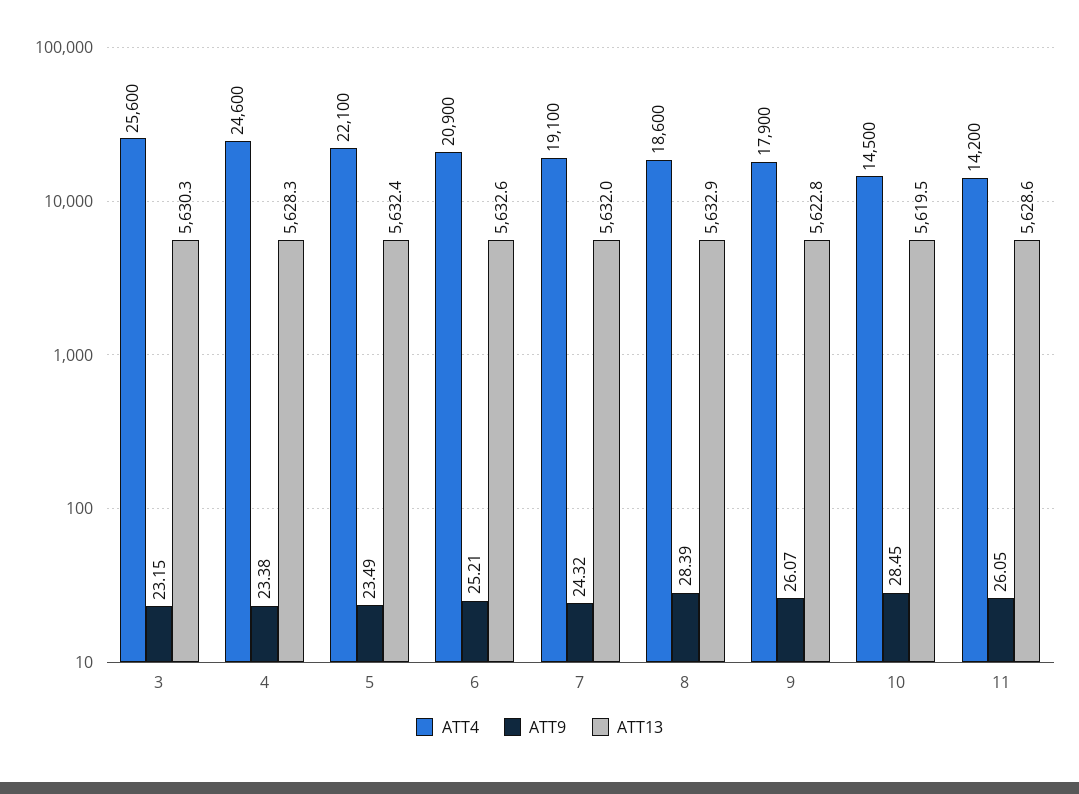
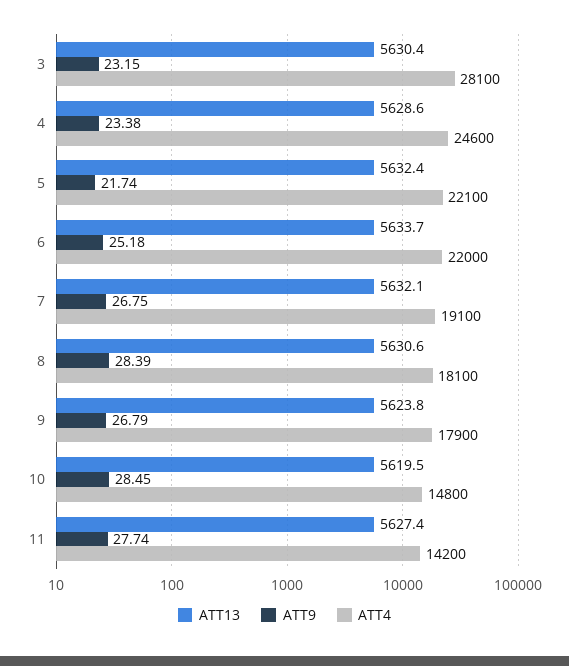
  {
    "ATT4": {
-     "3": 25600,
+     "3": 28100,
      "4": 24600,
      "5": 22100,
-     "6": 20900,
+     "6": 22000,
      "7": 19100,
-     "8": 18600,
+     "8": 18100,
      "9": 17900,
-     "10": 14500,
+     "10": 14800,
      "11": 14200
    },
    "ATT9": {
      "3": 23.15,
      "4": 23.38,
-     "5": 23.49,
+     "5": 21.74,
-     "6": 25.21,
+     "6": 25.18,
-     "7": 24.32,
+     "7": 26.75,
      "8": 28.39,
-     "9": 26.07,
+     "9": 26.79,
      "10": 28.45,
-     "11": 26.05
+     "11": 27.74
    },
    "ATT13": {
-     "3": 5630.3,
+     "3": 5630.4,
-     "4": 5628.3,
+     "4": 5628.6,
      "5": 5632.4,
-     "6": 5632.6,
+     "6": 5633.7,
-     "7": 5632,
+     "7": 5632.1,
-     "8": 5632.9,
+     "8": 5630.6,
-     "9": 5622.8,
+     "9": 5623.8,
      "10": 5619.5,
-     "11": 5628.6
+     "11": 5627.4
    }
  }

